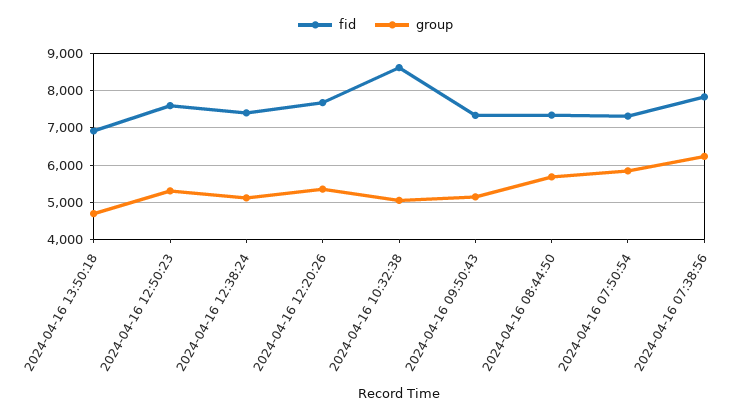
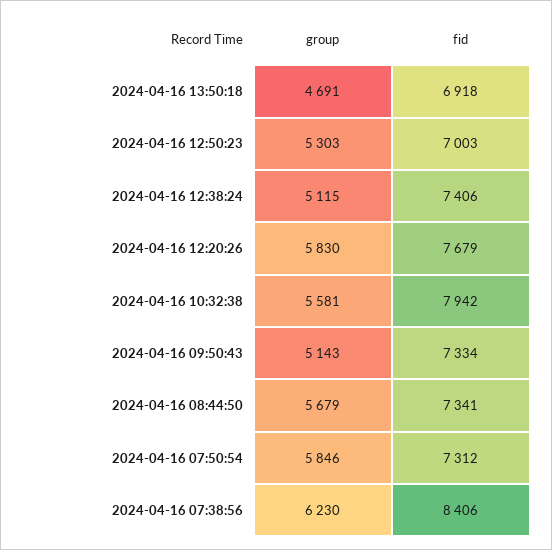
  {
    "fid": {
      "2024-04-16 13:50:18": 6918,
-     "2024-04-16 12:50:23": 7600,
+     "2024-04-16 12:50:23": 7003,
      "2024-04-16 12:38:24": 7406,
      "2024-04-16 12:20:26": 7679,
-     "2024-04-16 10:32:38": 8600,
+     "2024-04-16 10:32:38": 7942,
      "2024-04-16 09:50:43": 7334,
      "2024-04-16 08:44:50": 7341,
      "2024-04-16 07:50:54": 7312,
-     "2024-04-16 07:38:56": 7800
+     "2024-04-16 07:38:56": 8406
    },
    "group": {
      "2024-04-16 13:50:18": 4691,
      "2024-04-16 12:50:23": 5303,
      "2024-04-16 12:38:24": 5115,
-     "2024-04-16 12:20:26": 5400,
+     "2024-04-16 12:20:26": 5830,
-     "2024-04-16 10:32:38": 5000,
+     "2024-04-16 10:32:38": 5581,
      "2024-04-16 09:50:43": 5143,
      "2024-04-16 08:44:50": 5679,
      "2024-04-16 07:50:54": 5846,
      "2024-04-16 07:38:56": 6230
    }
  }

